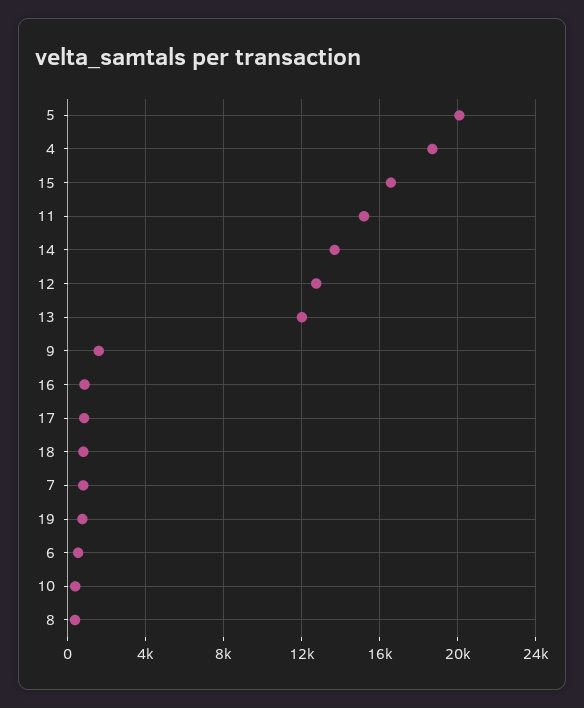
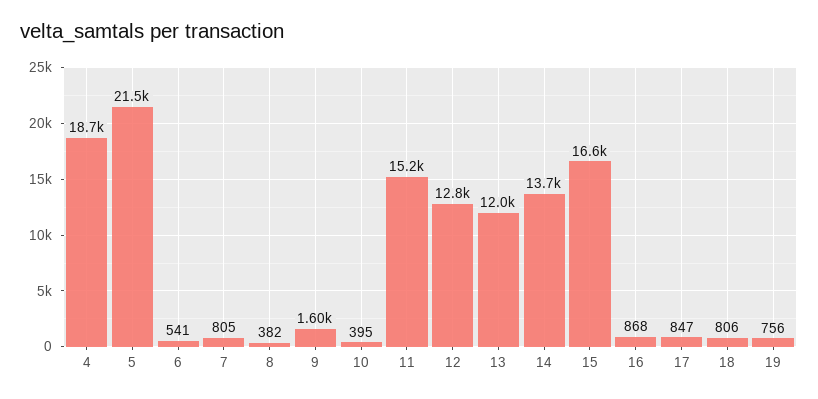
  {
-   "5": 20000,
+   "5": 21500,
    "4": 18700,
    "15": 16600,
    "11": 15200,
    "14": 13700,
    "12": 12800,
    "13": 12000,
    "9": 1600,
    "16": 868,
    "17": 847,
    "18": 806,
    "7": 805,
    "19": 756,
    "6": 541,
    "10": 395,
    "8": 382
  }

